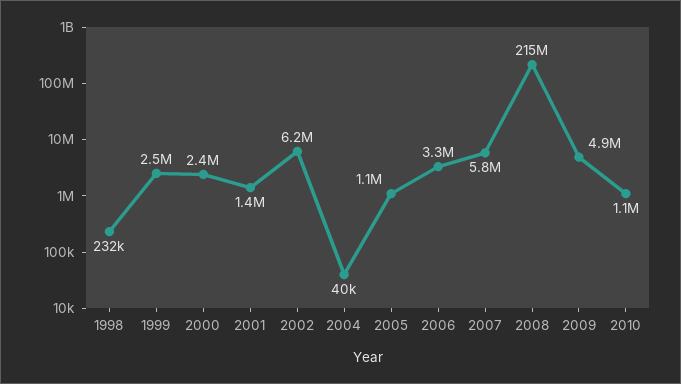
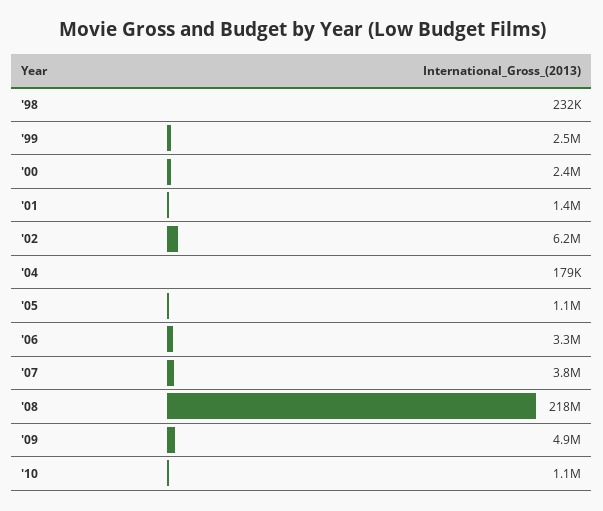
  {
    "1998": 232000,
    "1999": 2500000,
    "2000": 2400000,
    "2001": 1400000,
    "2002": 6200000,
-   "2004": 40000,
+   "2004": 179000,
    "2005": 1100000,
    "2006": 3300000,
-   "2007": 5800000,
+   "2007": 3800000,
-   "2008": 215000000,
+   "2008": 218000000,
    "2009": 4900000,
    "2010": 1100000
  }

